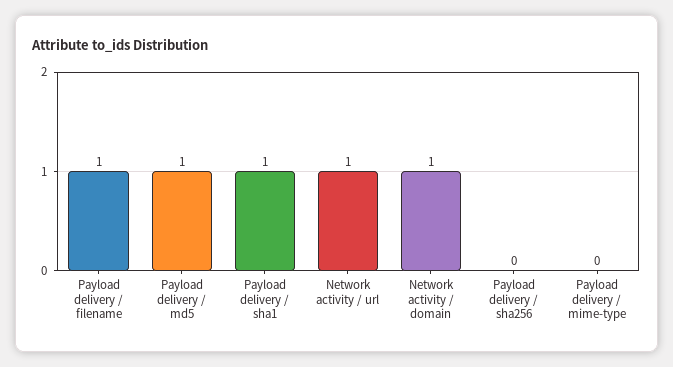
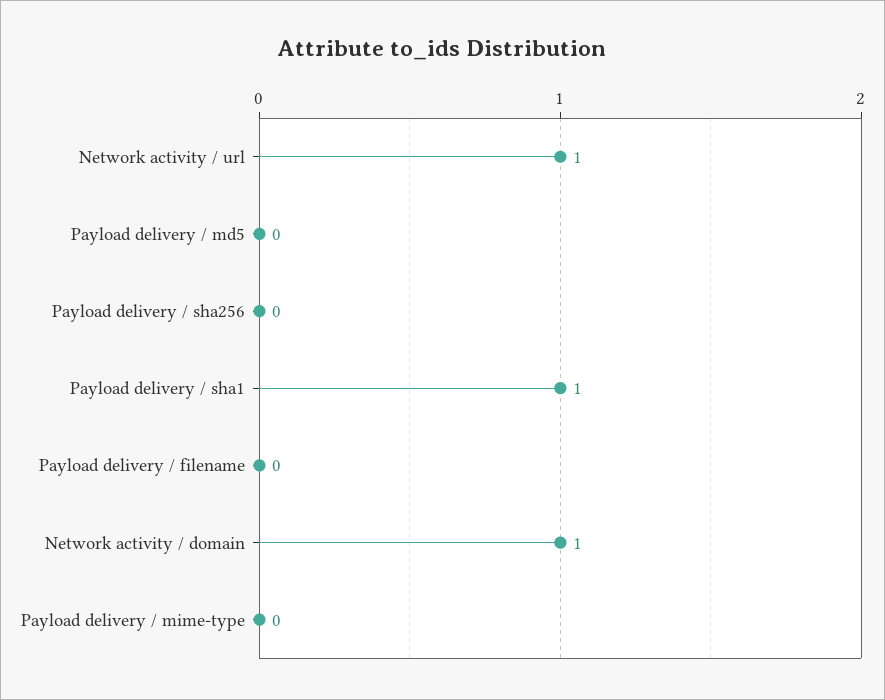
  {
-   "Payload delivery / filename": 1,
+   "Payload delivery / filename": 0,
-   "Payload delivery / md5": 1,
+   "Payload delivery / md5": 0,
    "Payload delivery / sha1": 1,
    "Network activity / url": 1,
    "Network activity / domain": 1,
    "Payload delivery / sha256": 0,
    "Payload delivery / mime-type": 0
  }

